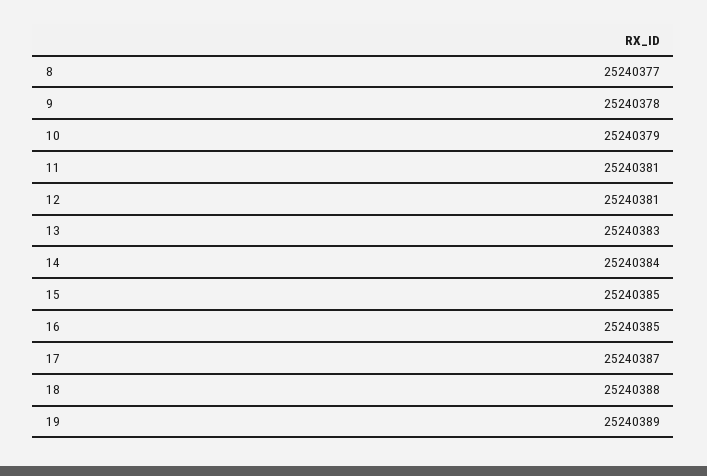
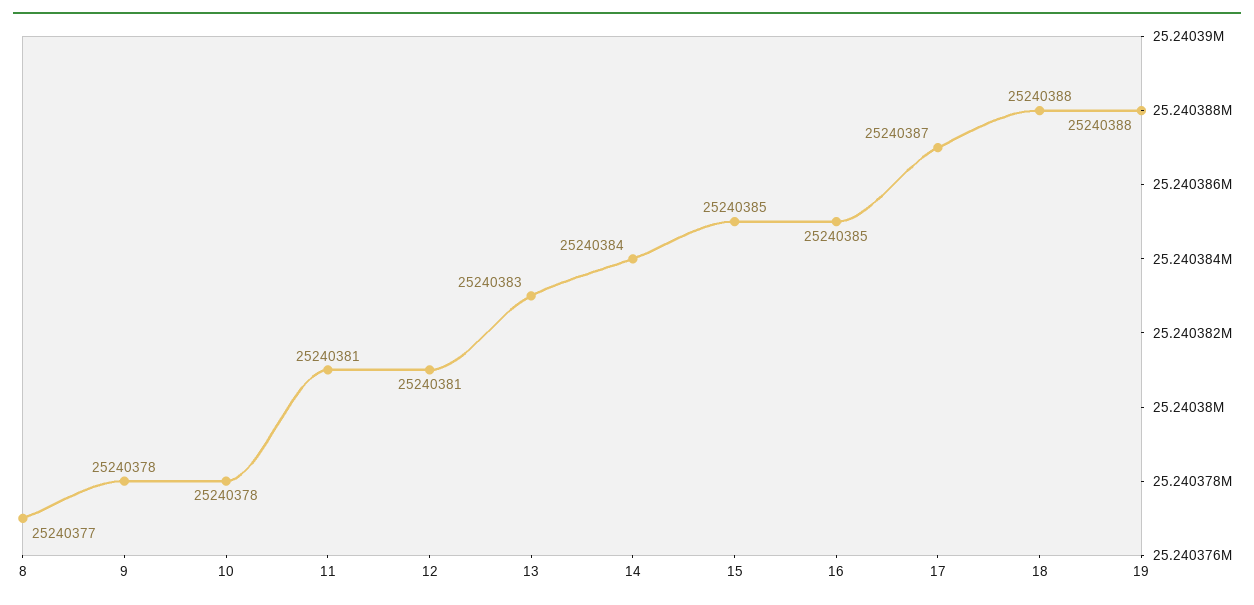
  {
    "8": 25240377,
    "9": 25240378,
-   "10": 25240379,
+   "10": 25240378,
    "11": 25240381,
    "12": 25240381,
    "13": 25240383,
    "14": 25240384,
    "15": 25240385,
    "16": 25240385,
    "17": 25240387,
    "18": 25240388,
-   "19": 25240389
+   "19": 25240388
  }

